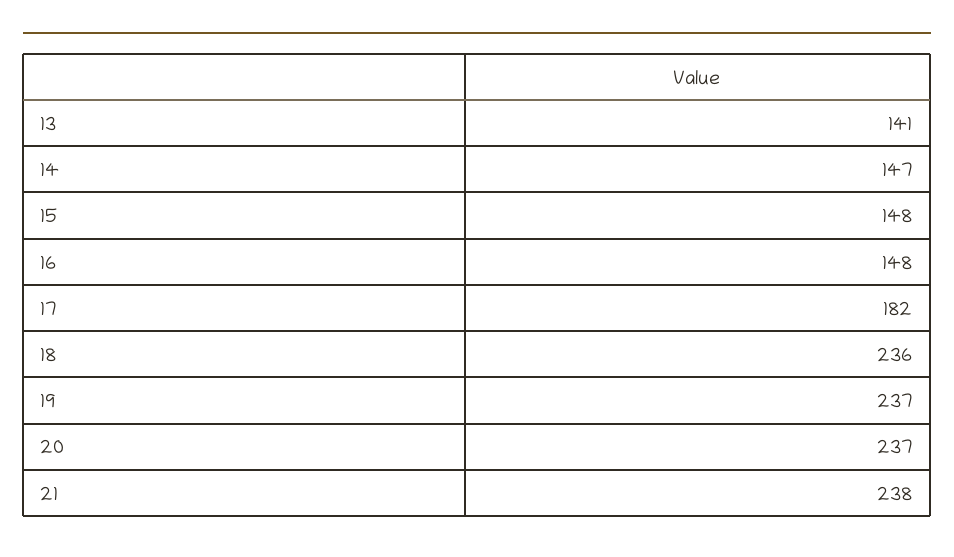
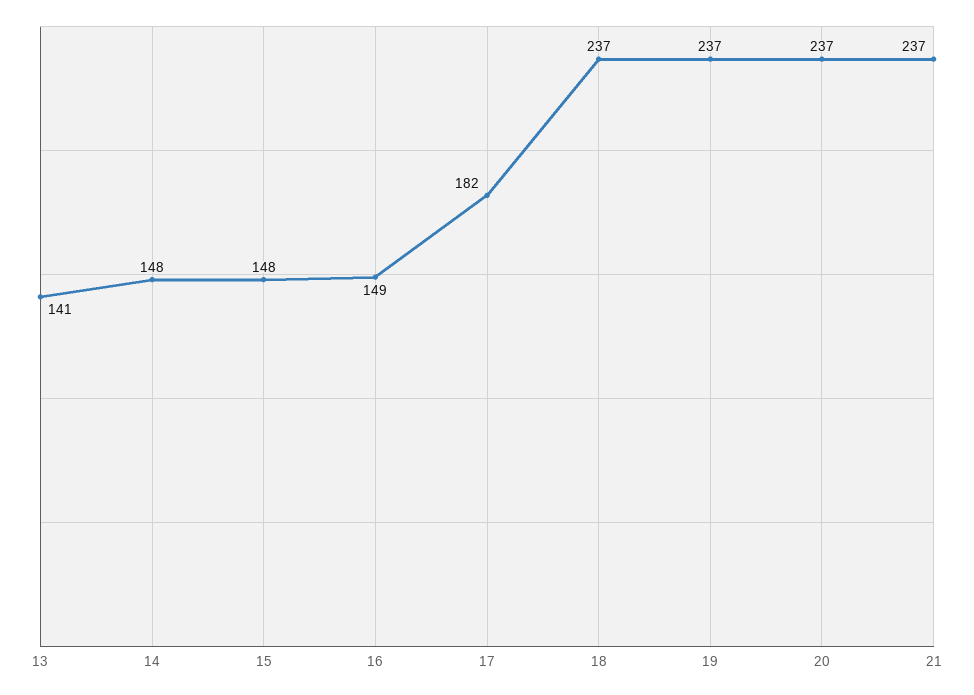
  {
    "13": 141,
-   "14": 147,
+   "14": 148,
    "15": 148,
-   "16": 148,
+   "16": 149,
    "17": 182,
-   "18": 236,
+   "18": 237,
    "19": 237,
    "20": 237,
-   "21": 238
+   "21": 237
  }

